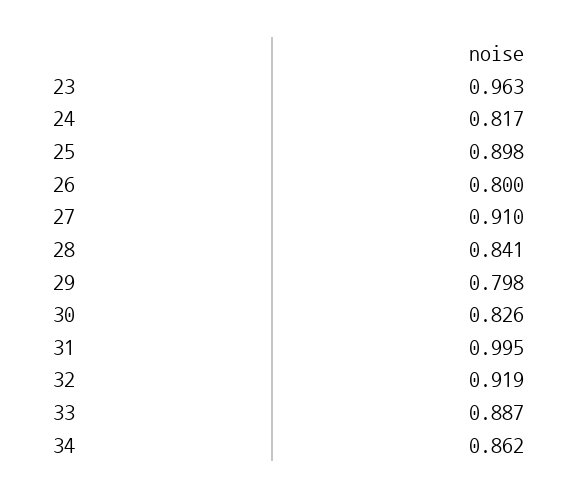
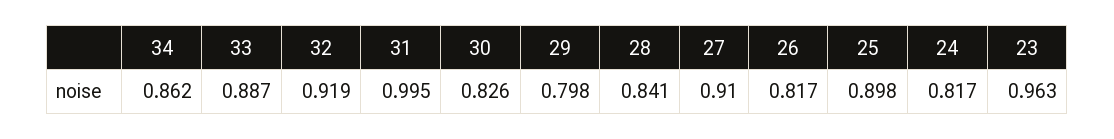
  {
    "23": 0.963,
    "24": 0.817,
    "25": 0.898,
-   "26": 0.8,
+   "26": 0.817,
    "27": 0.91,
    "28": 0.841,
    "29": 0.798,
    "30": 0.826,
    "31": 0.995,
    "32": 0.919,
    "33": 0.887,
    "34": 0.862
  }

